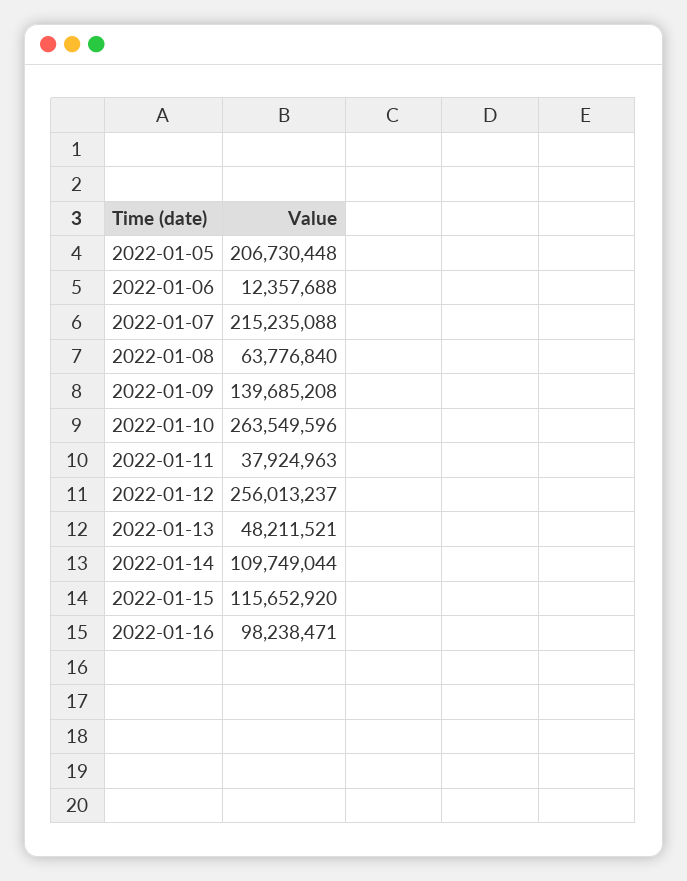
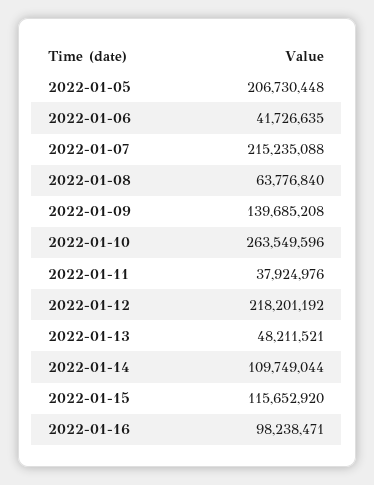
  {
    "2022-01-05": 206730448,
-   "2022-01-06": 12357688,
+   "2022-01-06": 41726635,
    "2022-01-07": 215235088,
    "2022-01-08": 63776840,
    "2022-01-09": 139685208,
    "2022-01-10": 263549596,
-   "2022-01-11": 37924963,
+   "2022-01-11": 37924976,
-   "2022-01-12": 256013237,
+   "2022-01-12": 218201192,
    "2022-01-13": 48211521,
    "2022-01-14": 109749044,
    "2022-01-15": 115652920,
    "2022-01-16": 98238471
  }

